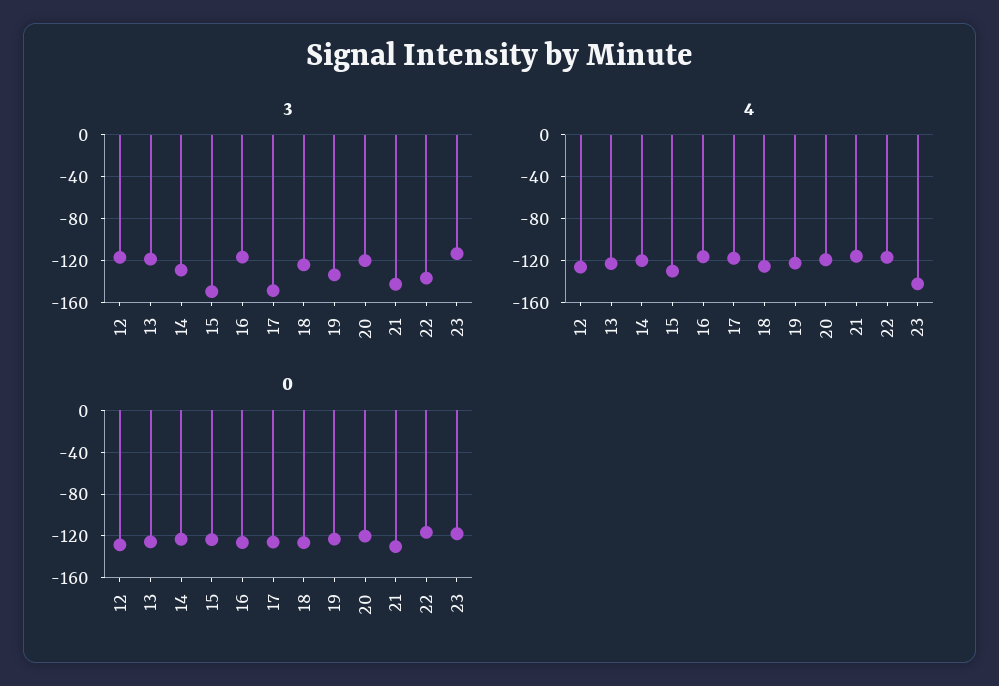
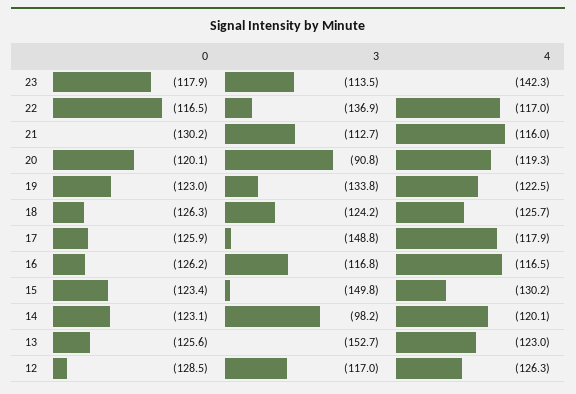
  {
    "3": {
      "12": -117,
-     "13": -120,
+     "13": -152.7,
-     "14": -130,
+     "14": -98.2,
      "15": -149.8,
      "16": -116.8,
      "17": -148.8,
      "18": -124.2,
      "19": -133.8,
-     "20": -120,
+     "20": -90.8,
-     "21": -140,
+     "21": -112.7,
      "22": -136.9,
      "23": -113.5
    },
    "4": {
      "12": -126.3,
      "13": -123,
      "14": -120.1,
      "15": -130.2,
      "16": -116.5,
      "17": -117.9,
      "18": -125.7,
      "19": -122.5,
      "20": -119.3,
      "21": -116,
      "22": -117,
      "23": -142.3
    },
    "0": {
      "12": -128.5,
      "13": -125.6,
      "14": -123.1,
      "15": -123.4,
      "16": -126.2,
      "17": -125.9,
      "18": -126.3,
      "19": -123,
      "20": -120.1,
      "21": -130.2,
      "22": -116.5,
      "23": -117.9
    }
  }

